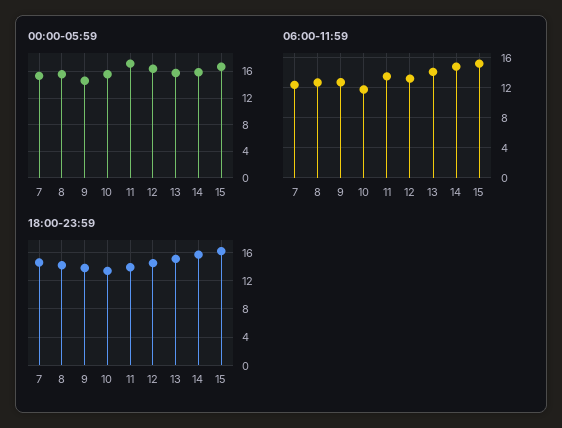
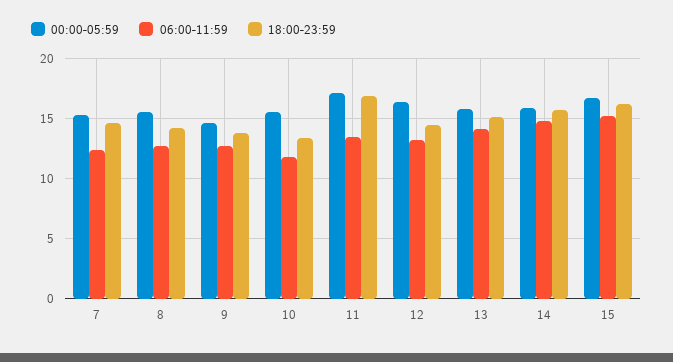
  {
    "00:00-05:59": {
      "7": 15.5,
      "8": 15.5,
      "9": 14.5,
      "10": 15.5,
      "11": 17,
      "12": 16.5,
      "13": 16,
      "14": 16,
      "15": 16.5
    },
    "06:00-11:59": {
      "7": 12.5,
      "8": 12.5,
      "9": 12.5,
      "10": 12,
      "11": 13.5,
      "12": 13,
      "13": 14,
      "14": 15,
      "15": 15
    },
    "18:00-23:59": {
      "7": 14.5,
      "8": 14,
      "9": 14,
      "10": 13.5,
-     "11": 14,
+     "11": 17,
      "12": 14.5,
      "13": 15,
      "14": 15.5,
      "15": 16
    }
  }

